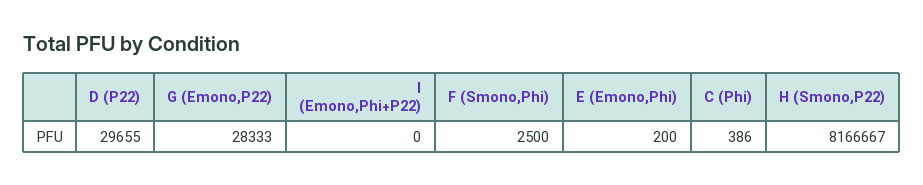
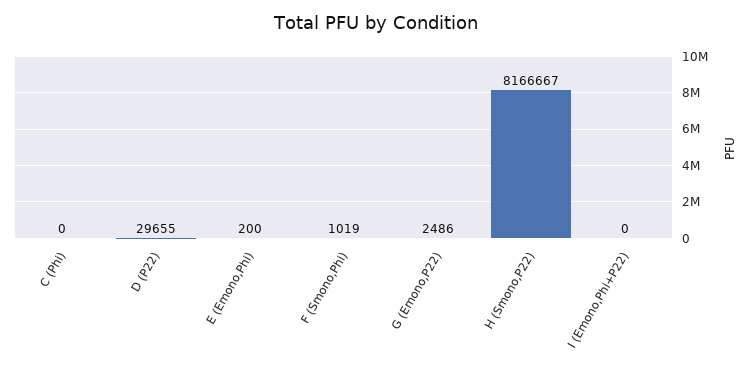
  {
    "D (P22)": 29655,
-   "G (Emono,P22)": 28333,
+   "G (Emono,P22)": 2486,
    "I (Emono,Phi+P22)": 0,
-   "F (Smono,Phi)": 2500,
+   "F (Smono,Phi)": 1019,
    "E (Emono,Phi)": 200,
-   "C (Phi)": 386,
+   "C (Phi)": 0,
    "H (Smono,P22)": 8166667
  }

